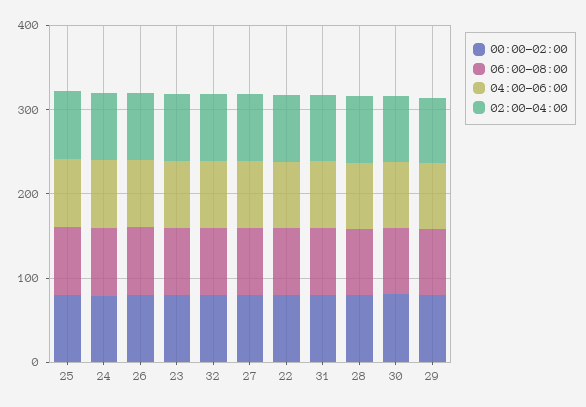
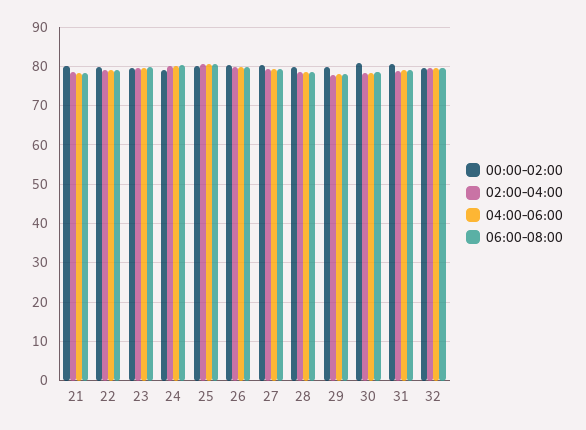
  {
    "00:00-02:00": {
      "25": 80,
      "24": 80,
      "26": 80,
      "23": 80,
      "32": 80,
      "27": 80,
      "22": 80,
      "31": 80,
      "28": 80,
      "30": 80,
-     "29": 80
+     "29": 80,
+     "21": 80
    },
    "06:00-08:00": {
      "25": 80,
      "24": 80,
      "26": 80,
      "23": 80,
      "32": 80,
      "27": 80,
      "22": 80,
      "31": 80,
      "28": 78,
      "30": 78,
-     "29": 78
+     "29": 78,
+     "21": 78
    },
    "04:00-06:00": {
      "25": 80,
      "24": 80,
      "26": 80,
      "23": 80,
      "32": 80,
      "27": 80,
      "22": 80,
      "31": 80,
      "28": 78,
      "30": 78,
-     "29": 78
+     "29": 78,
+     "21": 78
    },
    "02:00-04:00": {
      "25": 80,
      "24": 80,
      "26": 80,
      "23": 80,
      "32": 80,
      "27": 80,
      "22": 80,
      "31": 78,
      "28": 78,
      "30": 78,
-     "29": 78
+     "29": 78,
+     "21": 78
    }
  }

